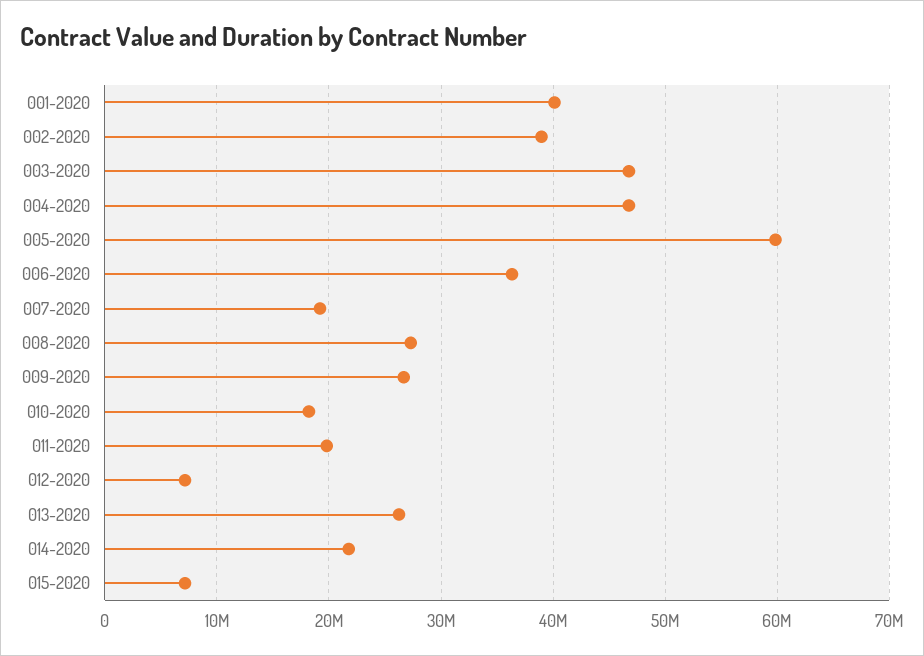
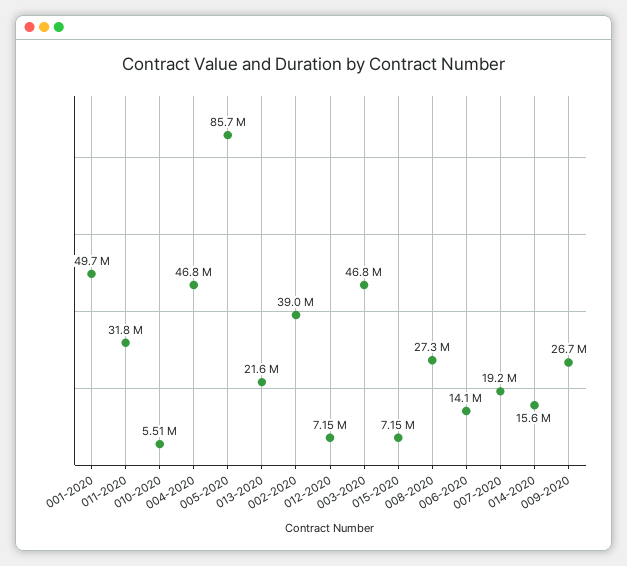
  {
-   "001-2020": 40000000,
+   "001-2020": 49700000,
    "002-2020": 39000000,
    "003-2020": 46800000,
    "004-2020": 46800000,
-   "005-2020": 60000000,
+   "005-2020": 85700000,
-   "006-2020": 36000000,
+   "006-2020": 14100000,
    "007-2020": 19200000,
    "008-2020": 27300000,
    "009-2020": 26700000,
-   "010-2020": 18000000,
+   "010-2020": 5510000,
-   "011-2020": 20000000,
+   "011-2020": 31800000,
    "012-2020": 7150000,
-   "013-2020": 26000000,
+   "013-2020": 21600000,
-   "014-2020": 22000000,
+   "014-2020": 15600000,
    "015-2020": 7150000
  }

